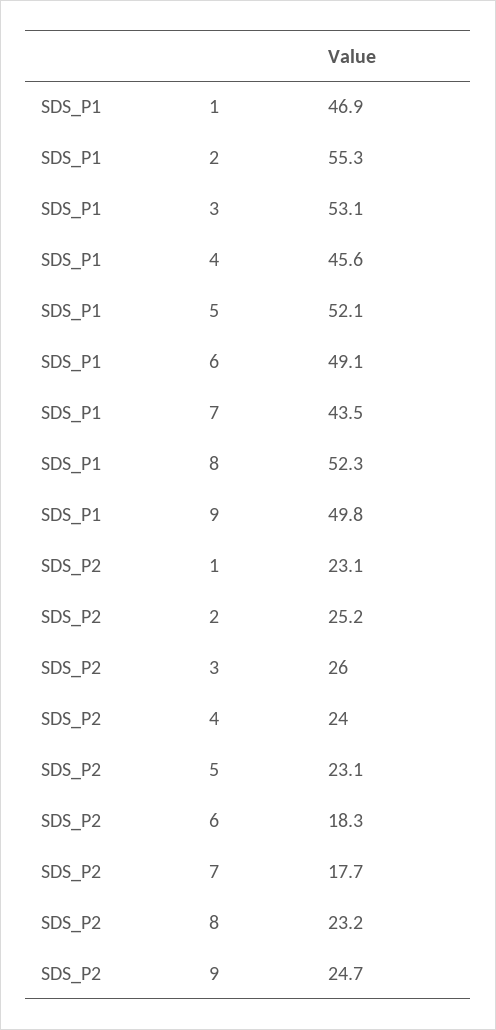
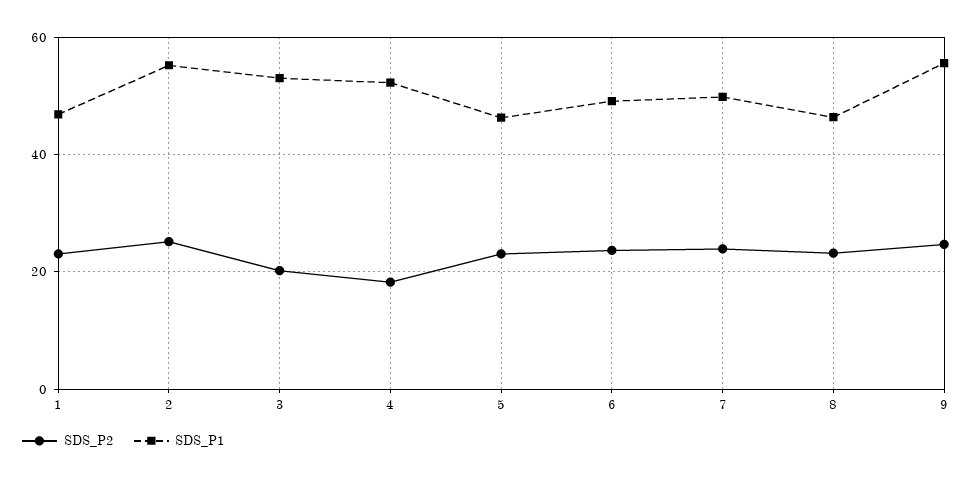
  {
    "SDS_P1": {
      "1": 46.9,
      "2": 55.3,
      "3": 53.1,
-     "4": 45.6,
+     "4": 52,
-     "5": 52.1,
+     "5": 46,
      "6": 49.1,
-     "7": 43.5,
+     "7": 50,
-     "8": 52.3,
+     "8": 46,
-     "9": 49.8
+     "9": 56
    },
    "SDS_P2": {
      "1": 23.1,
      "2": 25.2,
-     "3": 26,
+     "3": 20,
-     "4": 24,
+     "4": 18,
      "5": 23.1,
-     "6": 18.3,
+     "6": 24,
-     "7": 17.7,
+     "7": 24,
      "8": 23.2,
      "9": 24.7
    }
  }

